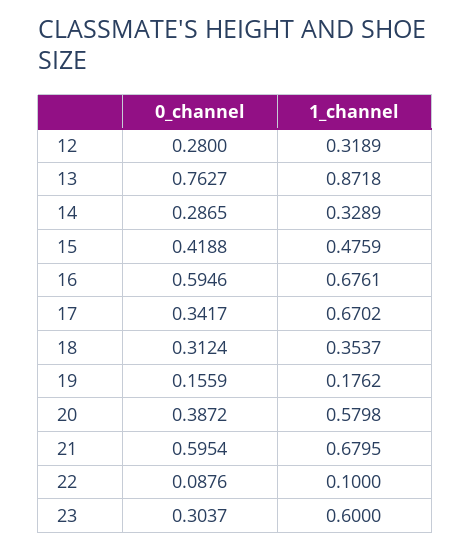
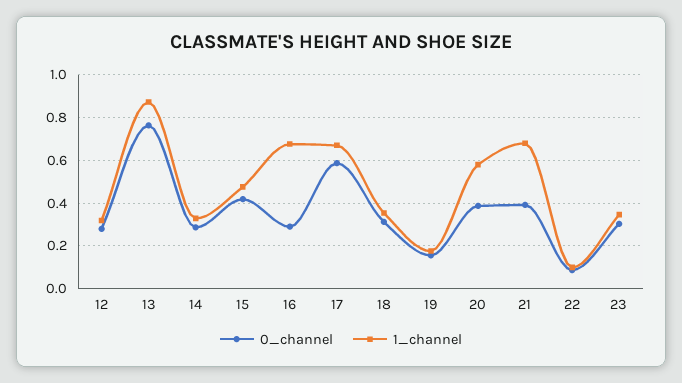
  {
    "0_channel": {
      "12": 0.28,
      "13": 0.7627,
      "14": 0.2865,
      "15": 0.4188,
-     "16": 0.5946,
+     "16": 0.3,
-     "17": 0.3417,
+     "17": 0.6,
      "18": 0.3124,
      "19": 0.1559,
      "20": 0.3872,
-     "21": 0.5954,
+     "21": 0.4,
      "22": 0.0876,
      "23": 0.3037
    },
    "1_channel": {
      "12": 0.3189,
      "13": 0.8718,
      "14": 0.3289,
      "15": 0.4759,
      "16": 0.6761,
      "17": 0.6702,
      "18": 0.3537,
      "19": 0.1762,
      "20": 0.5798,
      "21": 0.6795,
      "22": 0.1,
-     "23": 0.6
+     "23": 0.35
    }
  }

